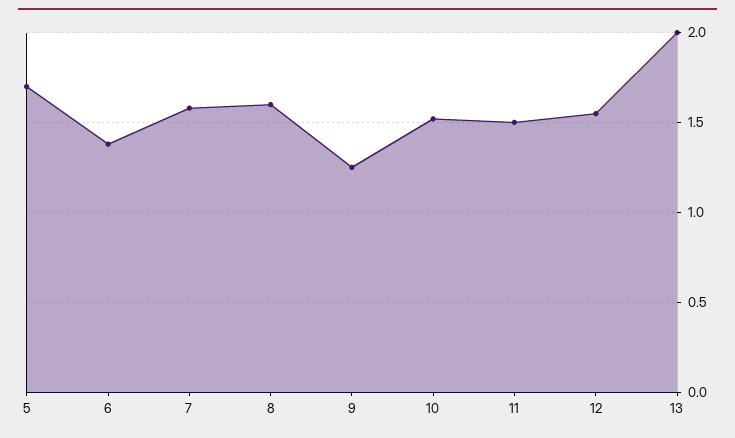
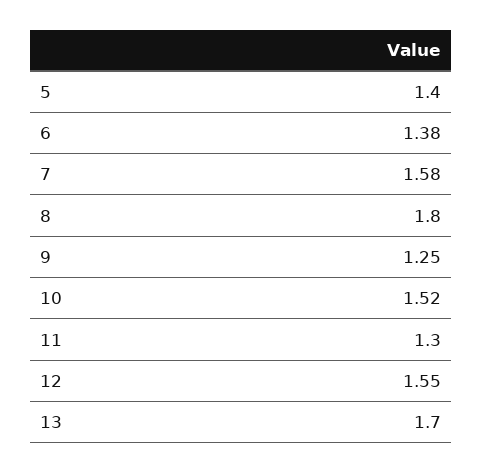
  {
-   "5": 1.7,
+   "5": 1.4,
    "6": 1.38,
    "7": 1.58,
-   "8": 1.6,
+   "8": 1.8,
    "9": 1.25,
    "10": 1.52,
-   "11": 1.5,
+   "11": 1.3,
    "12": 1.55,
-   "13": 2
+   "13": 1.7
  }

